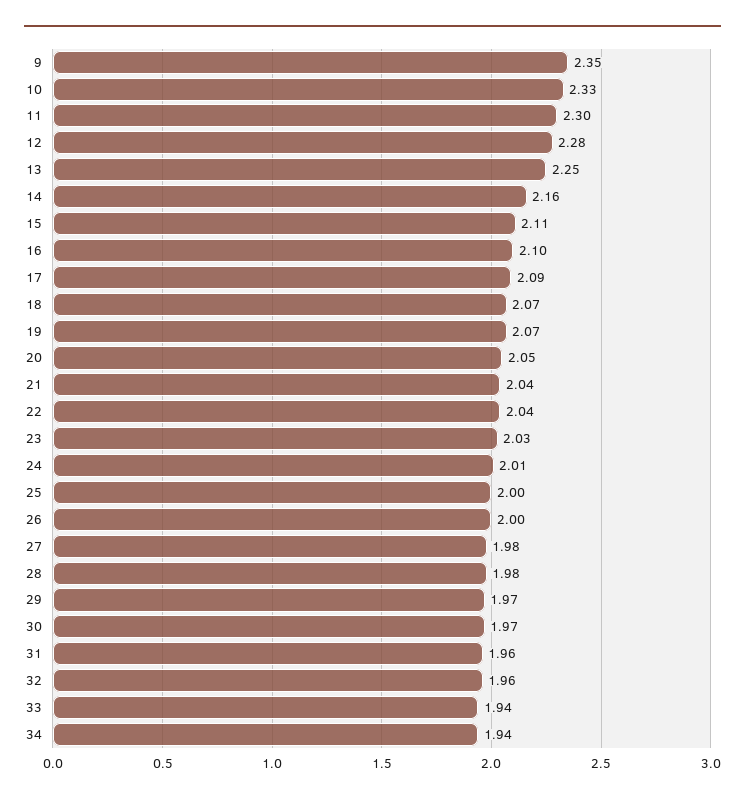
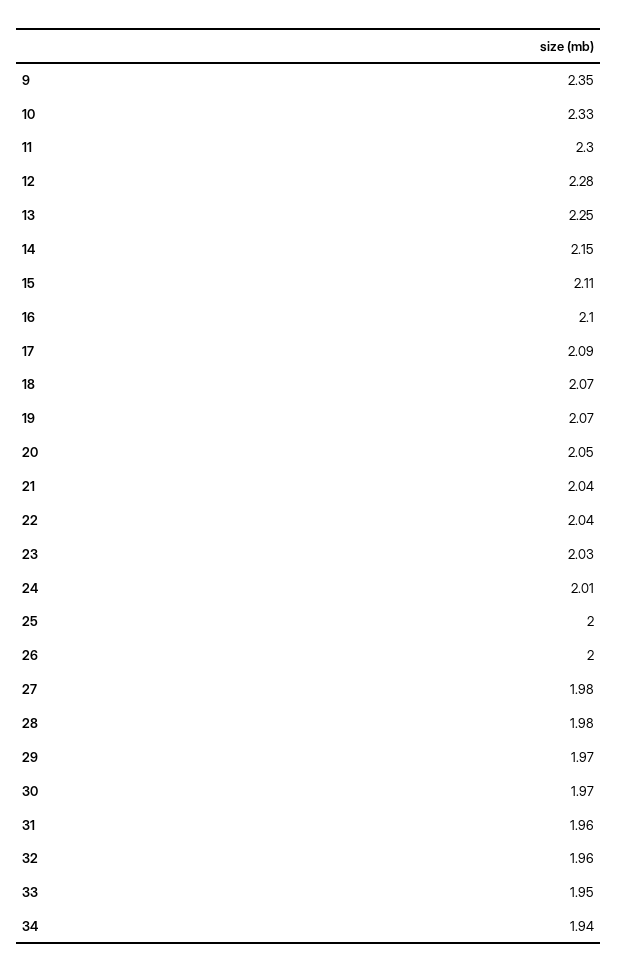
  {
    "9": 2.35,
    "10": 2.33,
    "11": 2.3,
    "12": 2.28,
    "13": 2.25,
-   "14": 2.16,
+   "14": 2.15,
    "15": 2.11,
    "16": 2.1,
    "17": 2.09,
    "18": 2.07,
    "19": 2.07,
    "20": 2.05,
    "21": 2.04,
    "22": 2.04,
    "23": 2.03,
    "24": 2.01,
    "25": 2,
    "26": 2,
    "27": 1.98,
    "28": 1.98,
    "29": 1.97,
    "30": 1.97,
    "31": 1.96,
    "32": 1.96,
-   "33": 1.94,
+   "33": 1.95,
    "34": 1.94
  }

